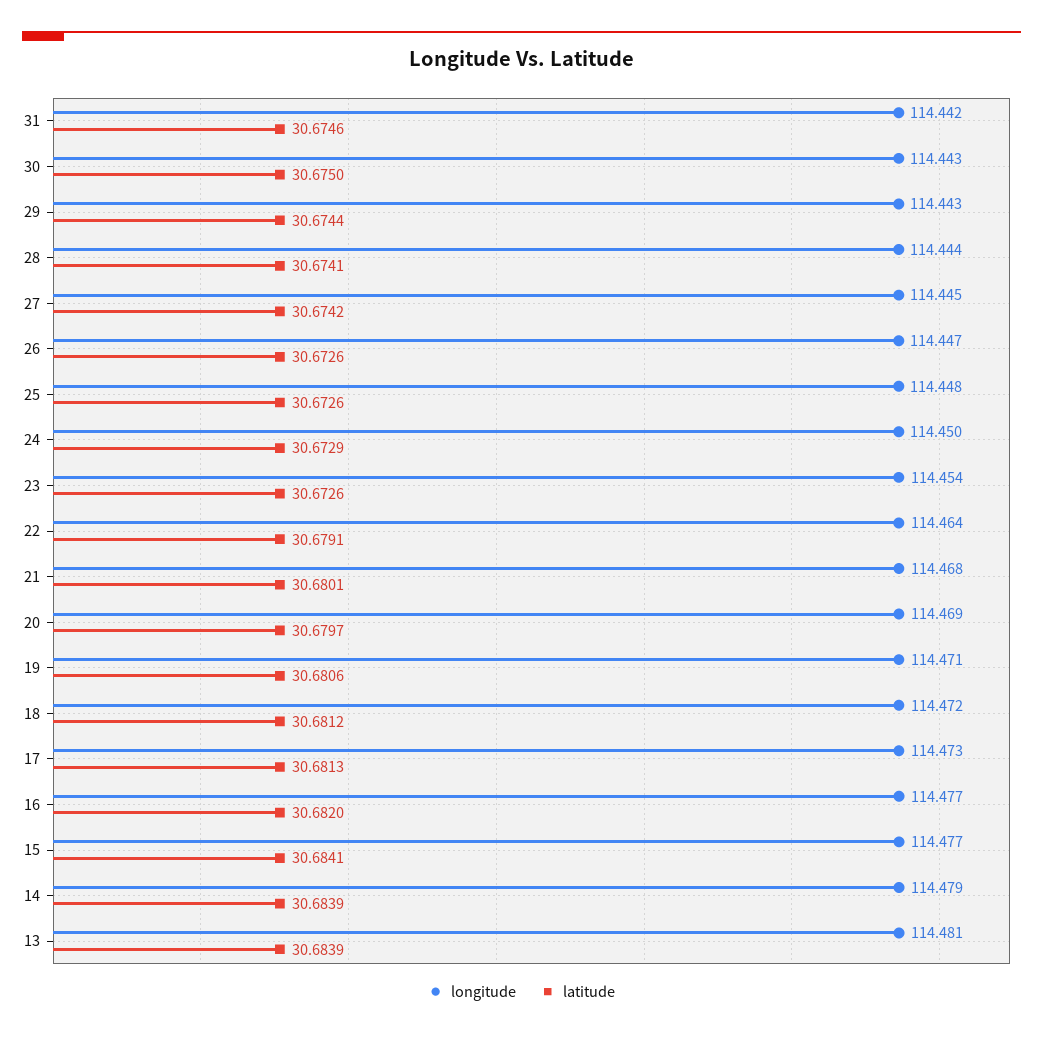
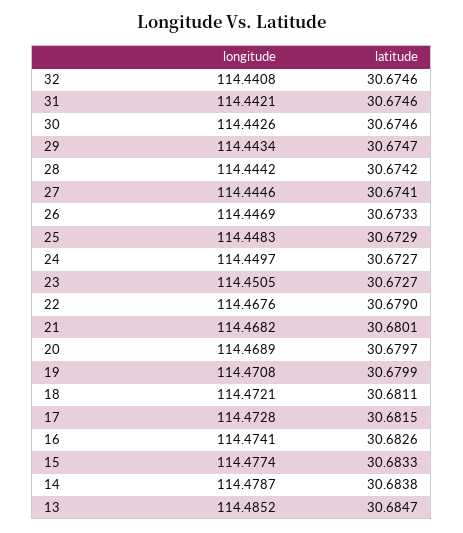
  {
    "longitude": {
      "31": 114.4421,
      "30": 114.4426,
      "29": 114.4434,
      "28": 114.4442,
      "27": 114.4446,
      "26": 114.4469,
      "25": 114.4483,
      "24": 114.4497,
-     "23": 114.454,
+     "23": 114.4505,
-     "22": 114.464,
+     "22": 114.4676,
      "21": 114.4682,
      "20": 114.4689,
      "19": 114.4708,
      "18": 114.4721,
      "17": 114.4728,
-     "16": 114.477,
+     "16": 114.4741,
      "15": 114.4774,
      "14": 114.4787,
-     "13": 114.481
+     "13": 114.4852,
+     "32": 114.4408
    },
    "latitude": {
      "31": 30.6746,
-     "30": 30.675,
+     "30": 30.6746,
-     "29": 30.6744,
+     "29": 30.6747,
-     "28": 30.6741,
+     "28": 30.6742,
-     "27": 30.6742,
+     "27": 30.6741,
-     "26": 30.6726,
+     "26": 30.6733,
-     "25": 30.6726,
+     "25": 30.6729,
-     "24": 30.6729,
+     "24": 30.6727,
-     "23": 30.6726,
+     "23": 30.6727,
-     "22": 30.6791,
+     "22": 30.679,
      "21": 30.6801,
      "20": 30.6797,
-     "19": 30.6806,
+     "19": 30.6799,
-     "18": 30.6812,
+     "18": 30.6811,
-     "17": 30.6813,
+     "17": 30.6815,
-     "16": 30.682,
+     "16": 30.6826,
-     "15": 30.6841,
+     "15": 30.6833,
-     "14": 30.6839,
+     "14": 30.6838,
-     "13": 30.6839
+     "13": 30.6847,
+     "32": 30.6746
    }
  }

